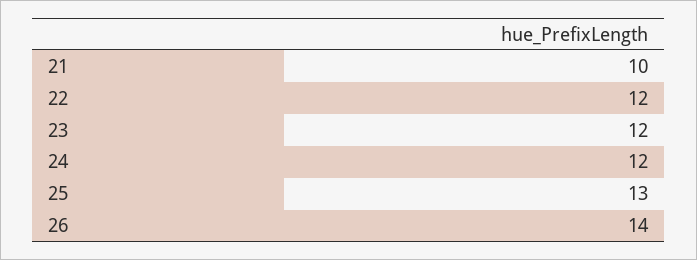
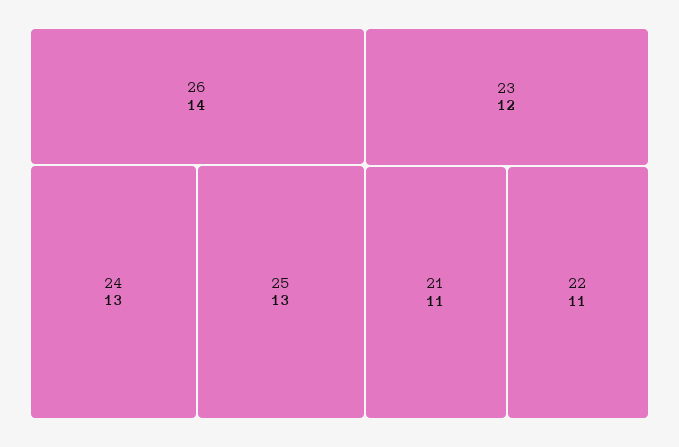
  {
-   "21": 10,
+   "21": 11,
-   "22": 12,
+   "22": 11,
    "23": 12,
-   "24": 12,
+   "24": 13,
    "25": 13,
    "26": 14
  }

